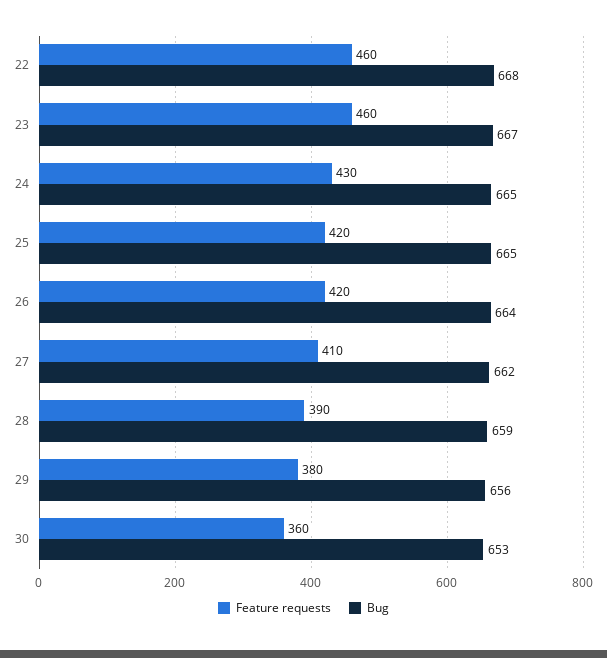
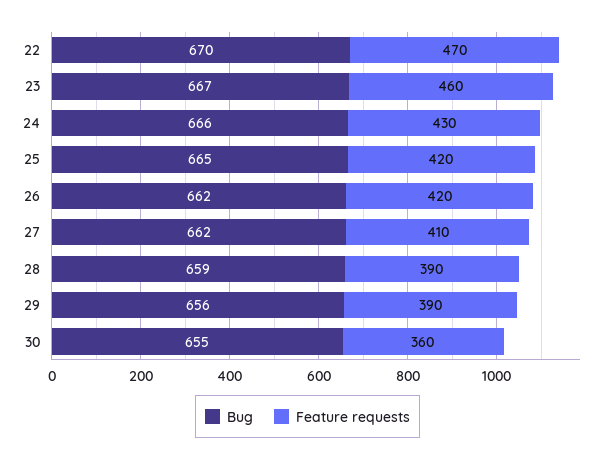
  {
    "Feature requests": {
-     "22": 460,
+     "22": 470,
      "23": 460,
      "24": 430,
      "25": 420,
      "26": 420,
      "27": 410,
      "28": 390,
-     "29": 380,
+     "29": 390,
      "30": 360
    },
    "Bug": {
-     "22": 668,
+     "22": 670,
      "23": 667,
-     "24": 665,
+     "24": 666,
      "25": 665,
-     "26": 664,
+     "26": 662,
      "27": 662,
      "28": 659,
      "29": 656,
-     "30": 653
+     "30": 655
    }
  }

